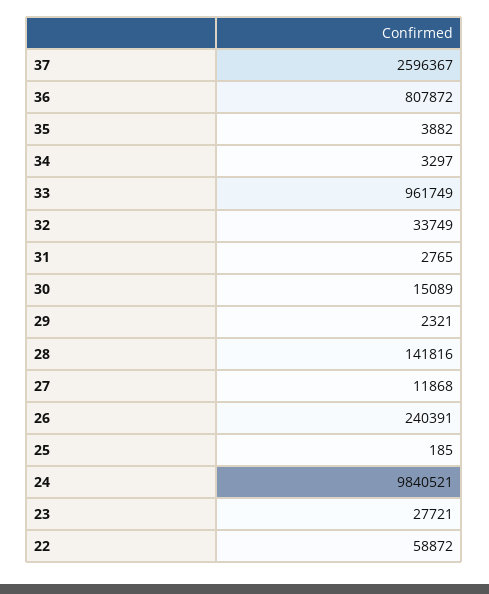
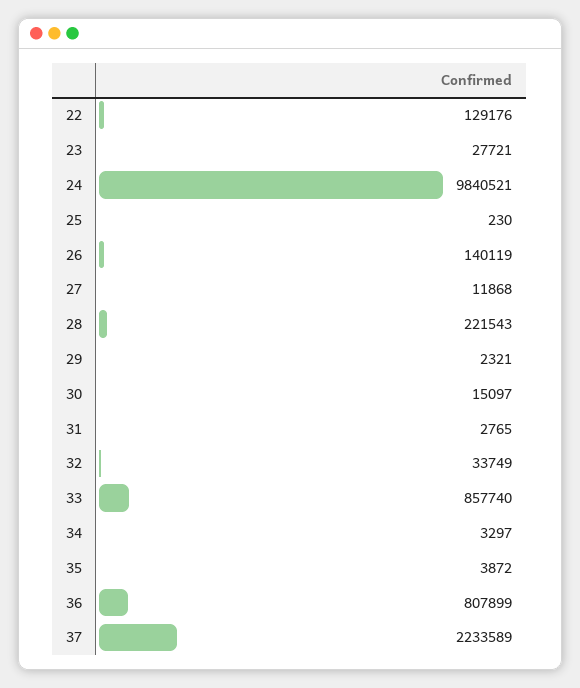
  {
-   "37": 2596367,
+   "37": 2233589,
-   "36": 807872,
+   "36": 807899,
-   "35": 3882,
+   "35": 3872,
    "34": 3297,
-   "33": 961749,
+   "33": 857740,
    "32": 33749,
    "31": 2765,
-   "30": 15089,
+   "30": 15097,
    "29": 2321,
-   "28": 141816,
+   "28": 221543,
    "27": 11868,
-   "26": 240391,
+   "26": 140119,
-   "25": 185,
+   "25": 230,
    "24": 9840521,
    "23": 27721,
-   "22": 58872
+   "22": 129176
  }

